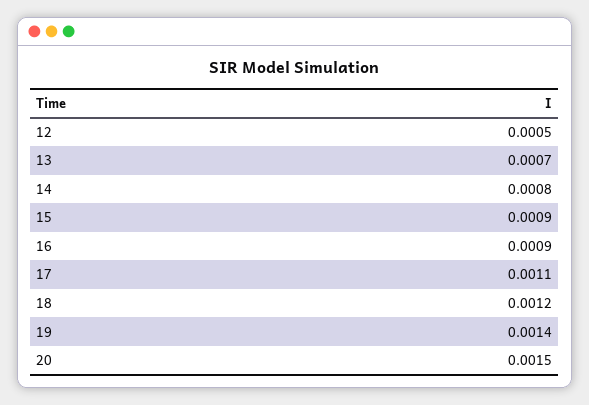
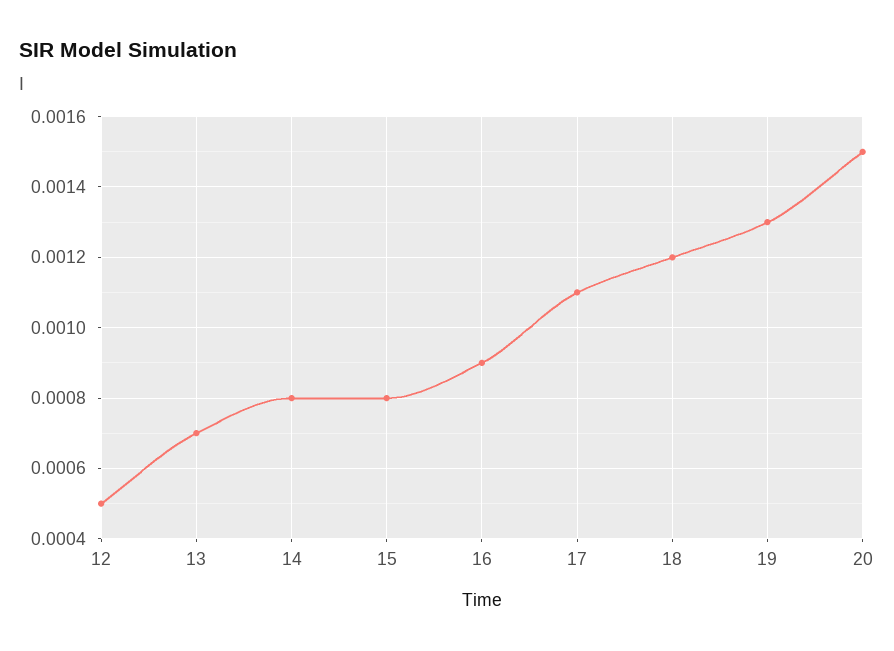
  {
    "12": 0.0005,
    "13": 0.0007,
    "14": 0.0008,
-   "15": 0.0009,
+   "15": 0.0008,
    "16": 0.0009,
    "17": 0.0011,
    "18": 0.0012,
-   "19": 0.0014,
+   "19": 0.0013,
    "20": 0.0015
  }

